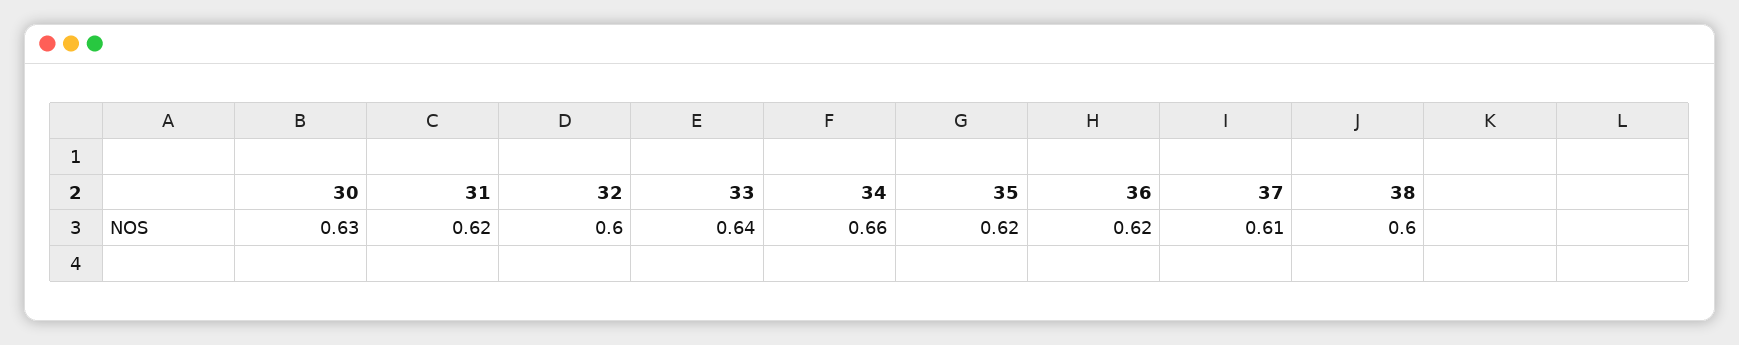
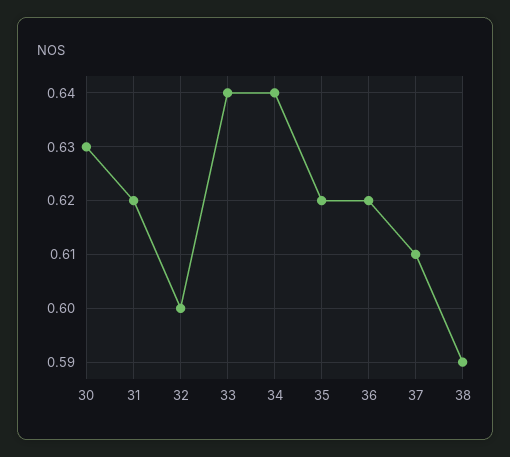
  {
    "30": 0.63,
    "31": 0.62,
    "32": 0.6,
    "33": 0.64,
-   "34": 0.66,
+   "34": 0.64,
    "35": 0.62,
    "36": 0.62,
    "37": 0.61,
-   "38": 0.6
+   "38": 0.59
  }

